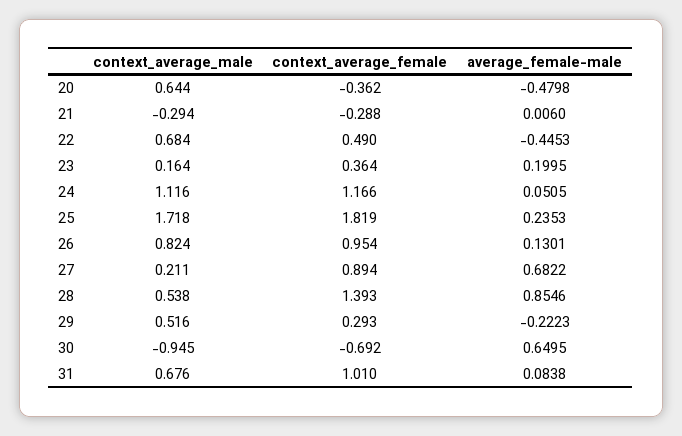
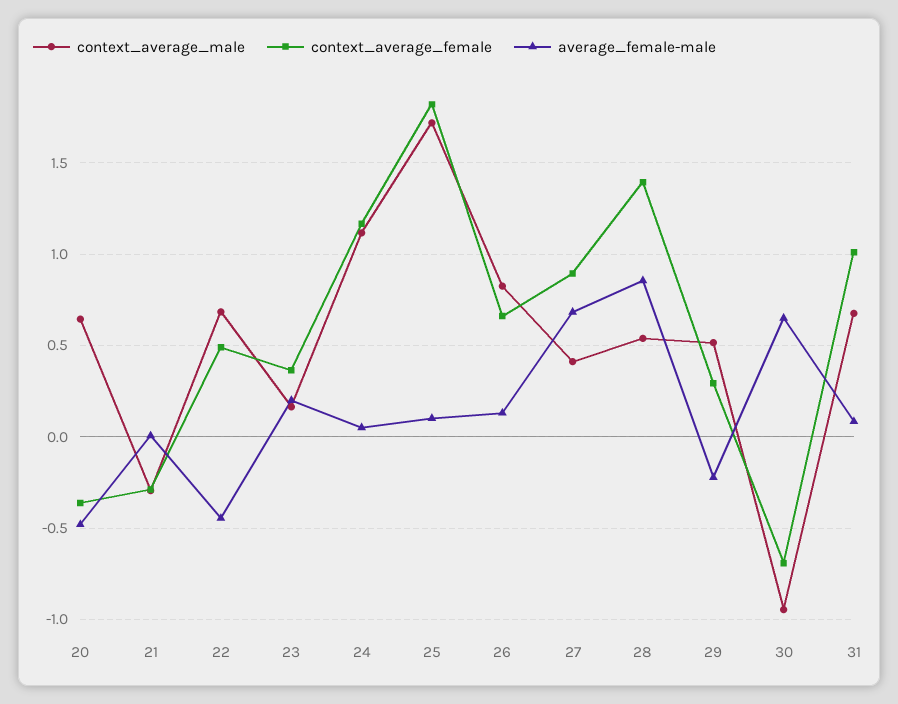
  {
    "context_average_male": {
      "20": 0.644,
      "21": -0.294,
      "22": 0.684,
      "23": 0.164,
      "24": 1.116,
      "25": 1.718,
      "26": 0.824,
-     "27": 0.211,
+     "27": 0.4,
      "28": 0.538,
      "29": 0.516,
      "30": -0.945,
      "31": 0.676
    },
    "context_average_female": {
      "20": -0.362,
      "21": -0.288,
      "22": 0.49,
      "23": 0.364,
      "24": 1.166,
      "25": 1.819,
-     "26": 0.954,
+     "26": 0.65,
      "27": 0.894,
      "28": 1.393,
      "29": 0.293,
      "30": -0.692,
      "31": 1.01
    },
    "average_female-male": {
      "20": -0.4798,
      "21": 0.006,
      "22": -0.4453,
      "23": 0.1995,
      "24": 0.0505,
-     "25": 0.2353,
+     "25": 0.1,
      "26": 0.1301,
      "27": 0.6822,
      "28": 0.8546,
      "29": -0.2223,
      "30": 0.6495,
      "31": 0.0838
    }
  }

